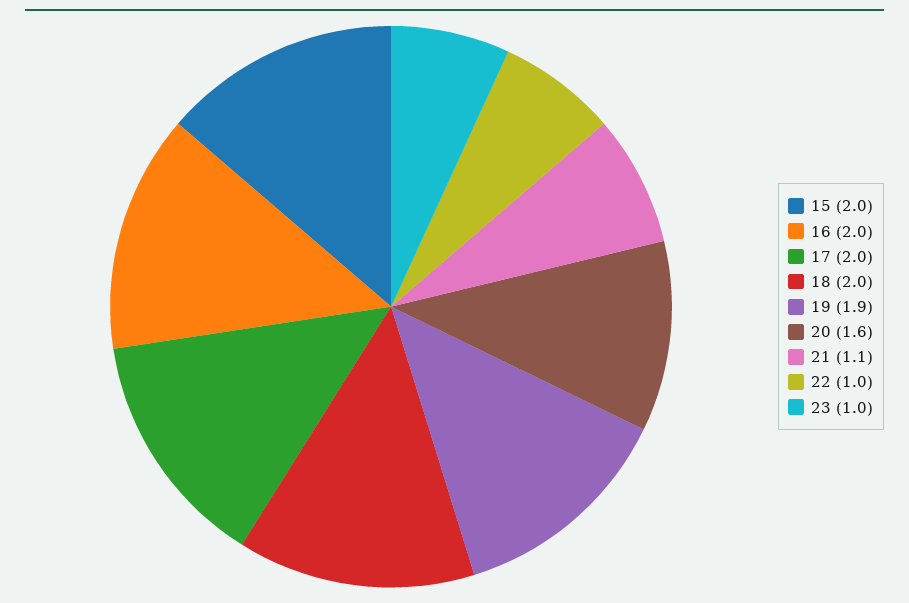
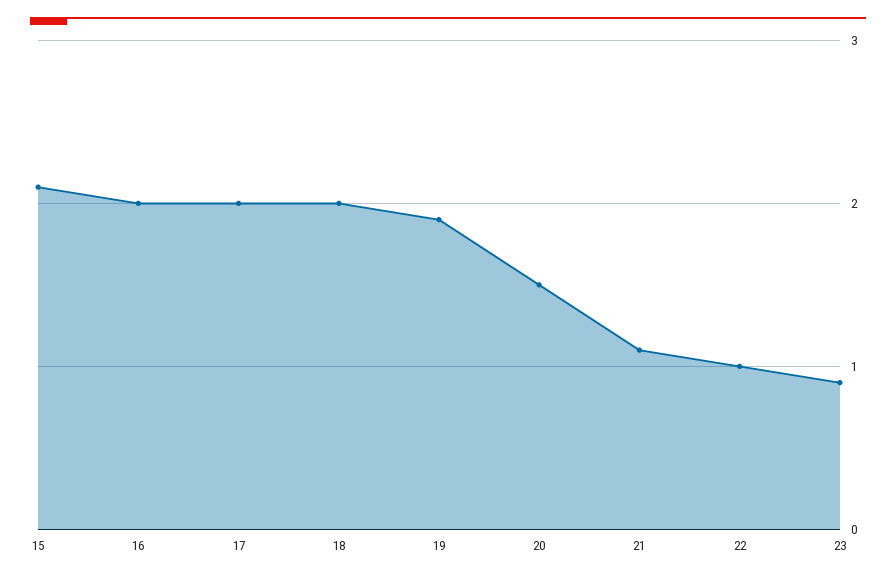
  {
-   "15": 2,
+   "15": 2.1,
    "16": 2,
    "17": 2,
    "18": 2,
    "19": 1.9,
-   "20": 1.6,
+   "20": 1.5,
    "21": 1.1,
    "22": 1,
-   "23": 1
+   "23": 0.9
  }

